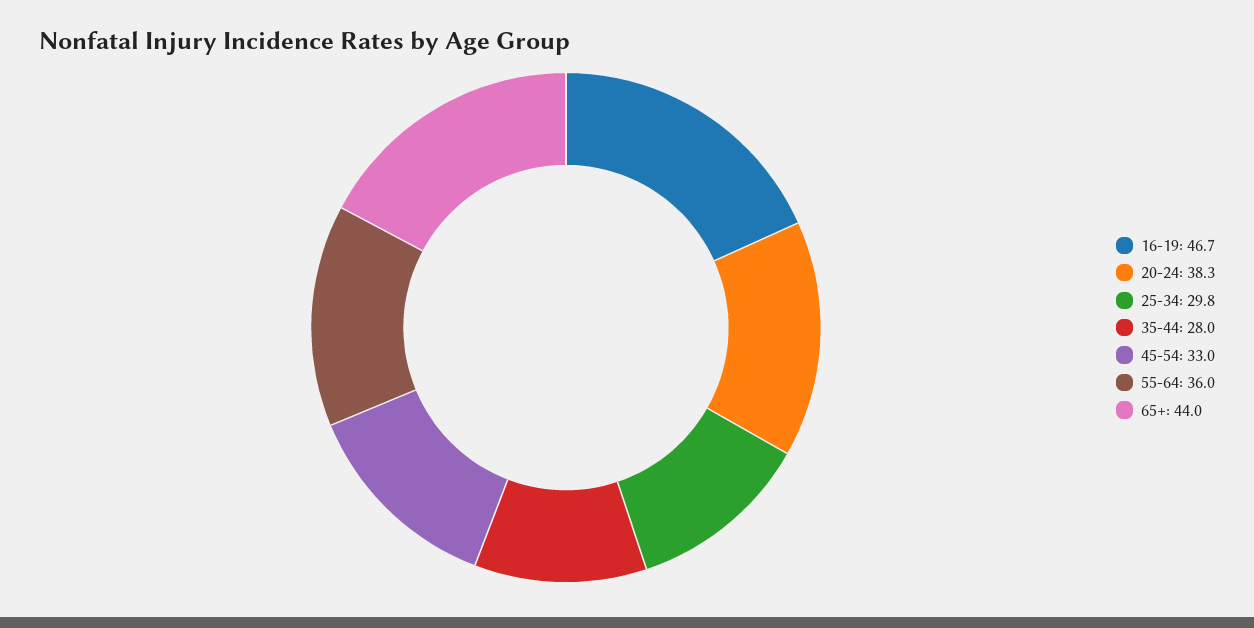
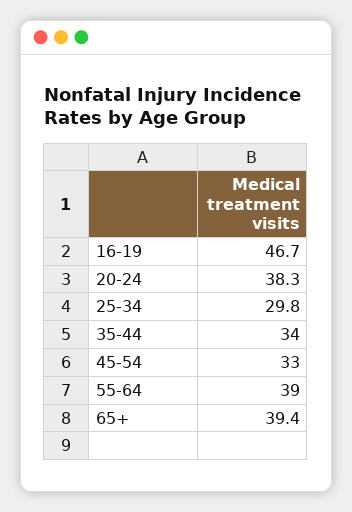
  {
    "16-19": 46.7,
    "20-24": 38.3,
    "25-34": 29.8,
-   "35-44": 28,
+   "35-44": 34,
    "45-54": 33,
-   "55-64": 36,
+   "55-64": 39,
-   "65+": 44
+   "65+": 39.4
  }

